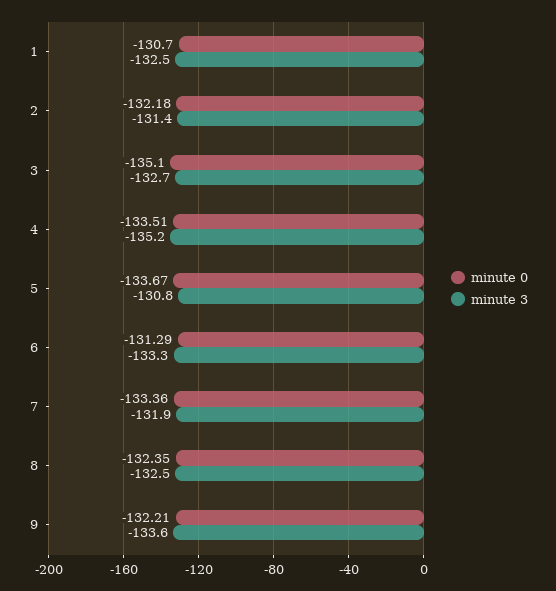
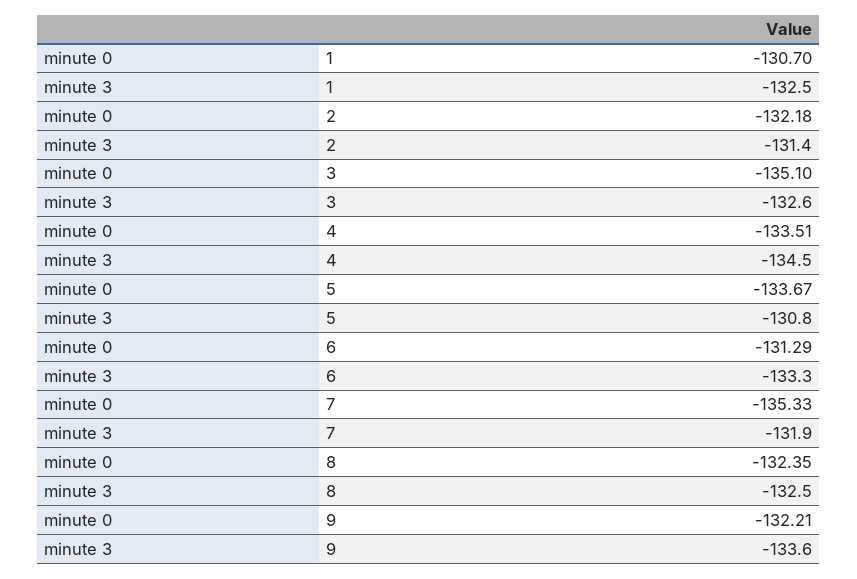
  {
    "minute 0": {
      "1": -130.7,
      "2": -132.18,
      "3": -135.1,
      "4": -133.51,
      "5": -133.67,
      "6": -131.29,
-     "7": -133.36,
+     "7": -135.33,
      "8": -132.35,
      "9": -132.21
    },
    "minute 3": {
      "1": -132.5,
      "2": -131.4,
-     "3": -132.7,
+     "3": -132.6,
-     "4": -135.2,
+     "4": -134.5,
      "5": -130.8,
      "6": -133.3,
      "7": -131.9,
      "8": -132.5,
      "9": -133.6
    }
  }

